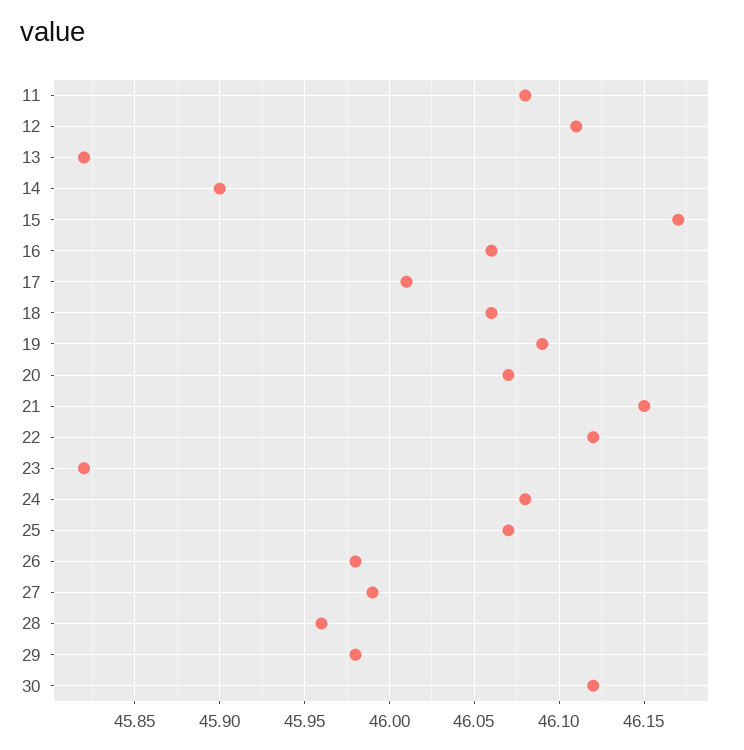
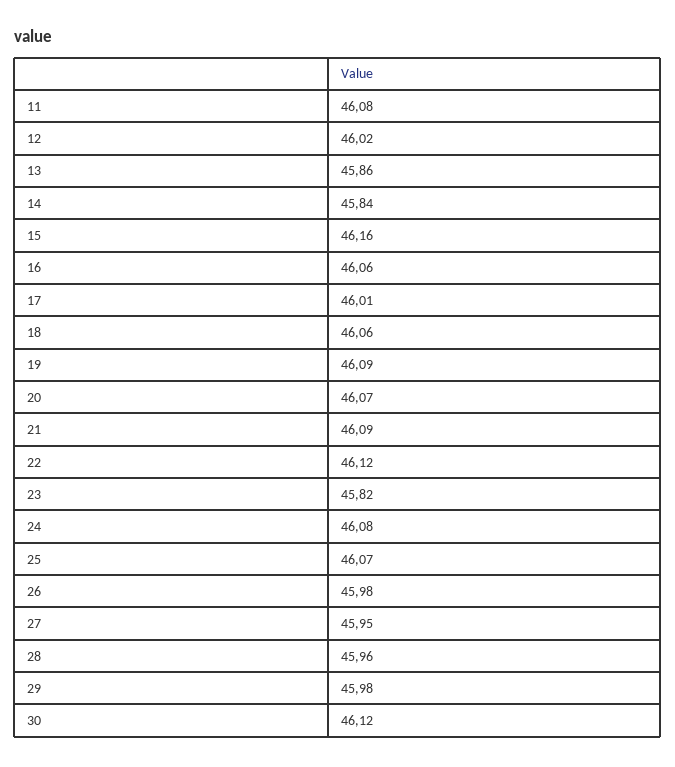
  {
    "11": 46.08,
-   "12": 46.11,
+   "12": 46.02,
-   "13": 45.82,
+   "13": 45.86,
-   "14": 45.9,
+   "14": 45.84,
-   "15": 46.17,
+   "15": 46.16,
    "16": 46.06,
    "17": 46.01,
    "18": 46.06,
    "19": 46.09,
    "20": 46.07,
-   "21": 46.15,
+   "21": 46.09,
    "22": 46.12,
    "23": 45.82,
    "24": 46.08,
    "25": 46.07,
    "26": 45.98,
-   "27": 45.99,
+   "27": 45.95,
    "28": 45.96,
    "29": 45.98,
    "30": 46.12
  }

